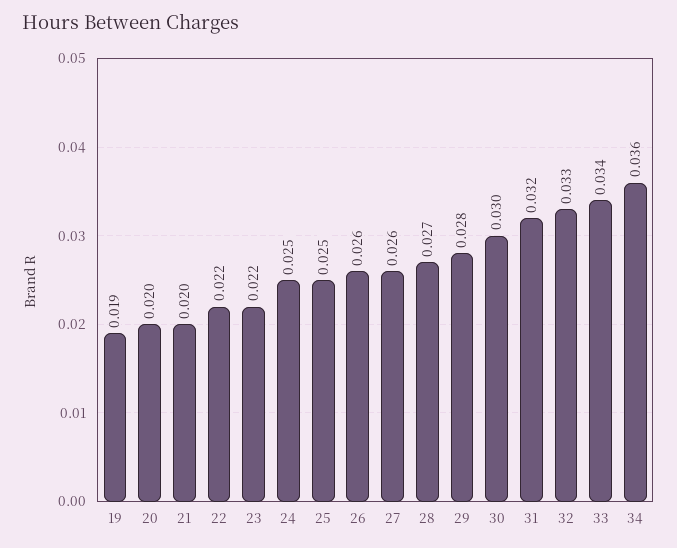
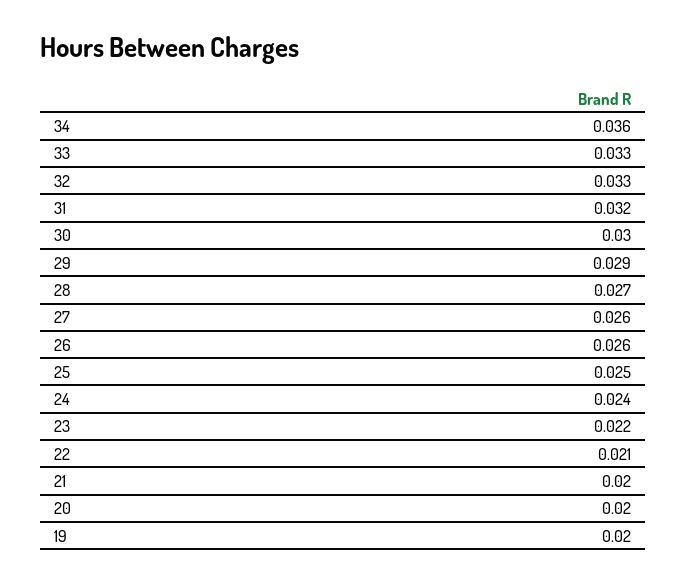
  {
-   "19": 0.019,
+   "19": 0.02,
    "20": 0.02,
    "21": 0.02,
-   "22": 0.022,
+   "22": 0.021,
    "23": 0.022,
-   "24": 0.025,
+   "24": 0.024,
    "25": 0.025,
    "26": 0.026,
    "27": 0.026,
    "28": 0.027,
-   "29": 0.028,
+   "29": 0.029,
    "30": 0.03,
    "31": 0.032,
    "32": 0.033,
-   "33": 0.034,
+   "33": 0.033,
    "34": 0.036
  }

